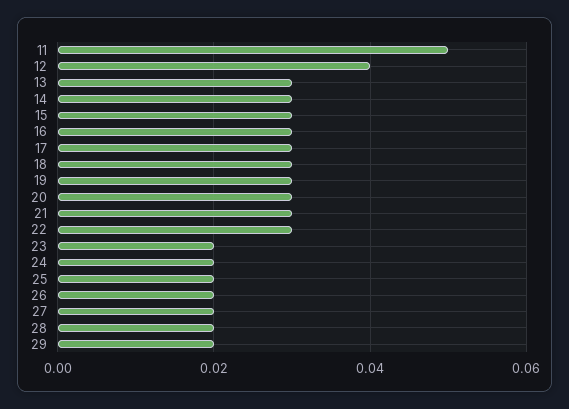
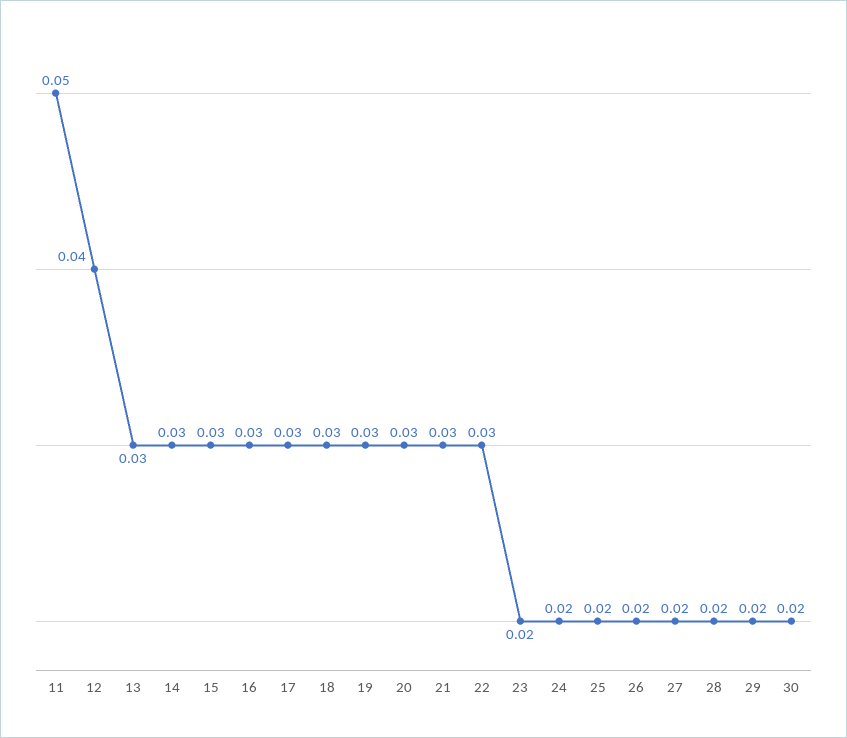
  {
    "11": 0.05,
    "12": 0.04,
    "13": 0.03,
    "14": 0.03,
    "15": 0.03,
    "16": 0.03,
    "17": 0.03,
    "18": 0.03,
    "19": 0.03,
    "20": 0.03,
    "21": 0.03,
    "22": 0.03,
    "23": 0.02,
    "24": 0.02,
    "25": 0.02,
    "26": 0.02,
    "27": 0.02,
    "28": 0.02,
-   "29": 0.02
+   "29": 0.02,
+   "30": 0.02
  }

